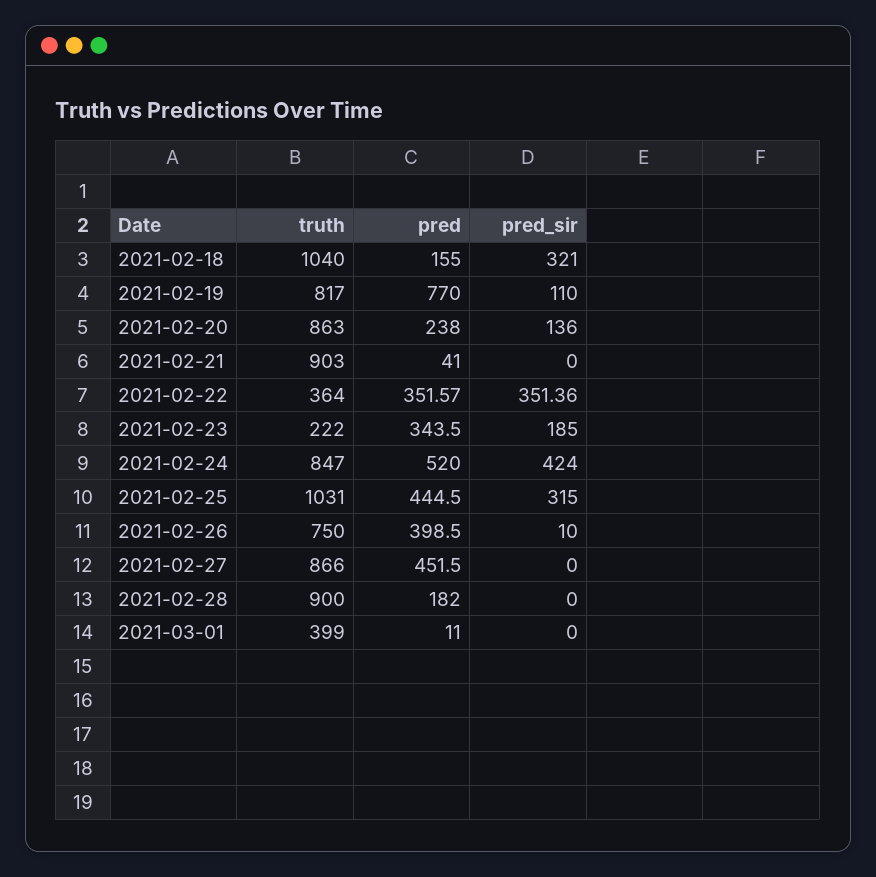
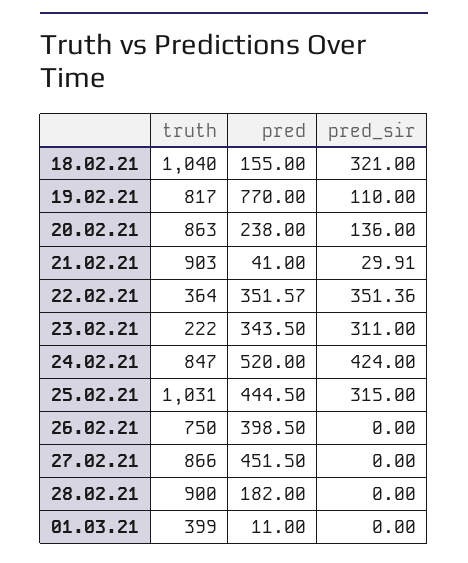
  {
    "truth": {
      "2021-02-18": 1040,
      "2021-02-19": 817,
      "2021-02-20": 863,
      "2021-02-21": 903,
      "2021-02-22": 364,
      "2021-02-23": 222,
      "2021-02-24": 847,
      "2021-02-25": 1031,
      "2021-02-26": 750,
      "2021-02-27": 866,
      "2021-02-28": 900,
      "2021-03-01": 399
    },
    "pred": {
      "2021-02-18": 155,
      "2021-02-19": 770,
      "2021-02-20": 238,
      "2021-02-21": 41,
      "2021-02-22": 351.57,
      "2021-02-23": 343.5,
      "2021-02-24": 520,
      "2021-02-25": 444.5,
      "2021-02-26": 398.5,
      "2021-02-27": 451.5,
      "2021-02-28": 182,
      "2021-03-01": 11
    },
    "pred_sir": {
      "2021-02-18": 321,
      "2021-02-19": 110,
      "2021-02-20": 136,
-     "2021-02-21": 0,
+     "2021-02-21": 29.91,
      "2021-02-22": 351.36,
-     "2021-02-23": 185,
+     "2021-02-23": 311,
      "2021-02-24": 424,
      "2021-02-25": 315,
-     "2021-02-26": 10,
+     "2021-02-26": 0,
      "2021-02-27": 0,
      "2021-02-28": 0,
      "2021-03-01": 0
    }
  }

